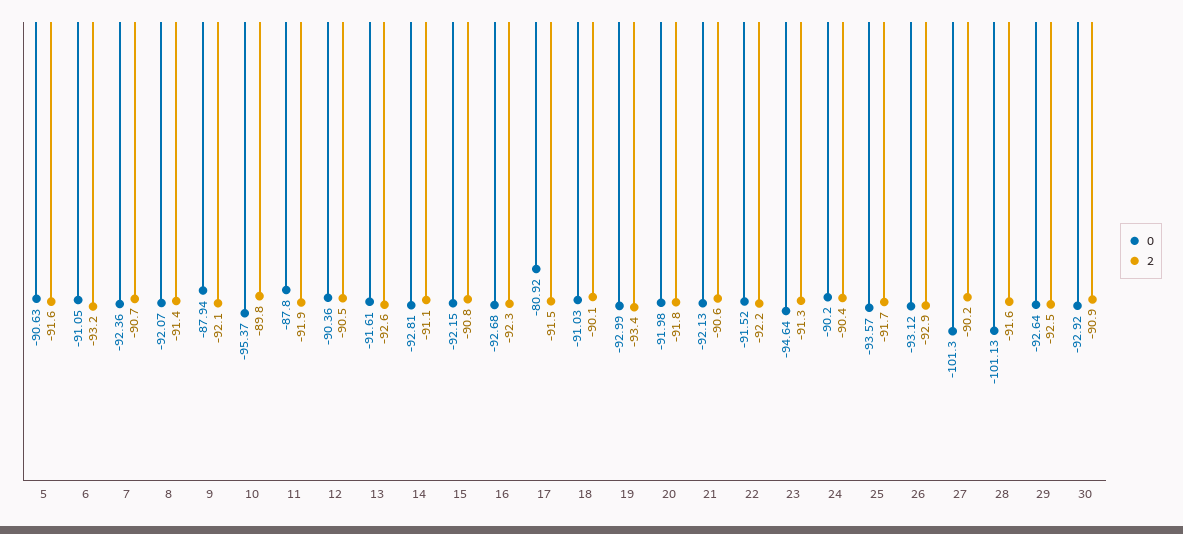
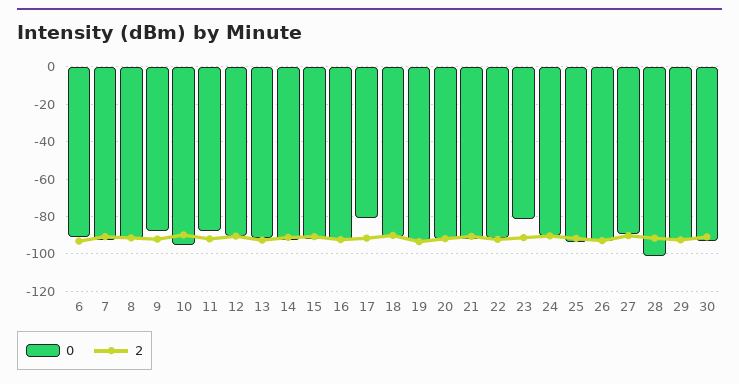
  {
    "0": {
-     "5": -90.63,
      "6": -91.05,
      "7": -92.36,
      "8": -92.07,
      "9": -87.94,
      "10": -95.37,
      "11": -87.8,
      "12": -90.36,
      "13": -91.61,
      "14": -92.81,
      "15": -92.15,
      "16": -92.68,
      "17": -80.92,
      "18": -91.03,
      "19": -92.99,
      "20": -91.98,
      "21": -92.13,
      "22": -91.52,
-     "23": -94.64,
+     "23": -80,
      "24": -90.2,
      "25": -93.57,
      "26": -93.12,
-     "27": -101.3,
+     "27": -90,
      "28": -101.13,
      "29": -92.64,
      "30": -92.92
    },
    "2": {
-     "5": -91.6,
      "6": -93.2,
      "7": -90.7,
      "8": -91.4,
      "9": -92.1,
      "10": -89.8,
      "11": -91.9,
      "12": -90.5,
      "13": -92.6,
      "14": -91.1,
      "15": -90.8,
      "16": -92.3,
      "17": -91.5,
      "18": -90.1,
      "19": -93.4,
      "20": -91.8,
      "21": -90.6,
      "22": -92.2,
      "23": -91.3,
      "24": -90.4,
      "25": -91.7,
      "26": -92.9,
      "27": -90.2,
      "28": -91.6,
      "29": -92.5,
      "30": -90.9
    }
  }

